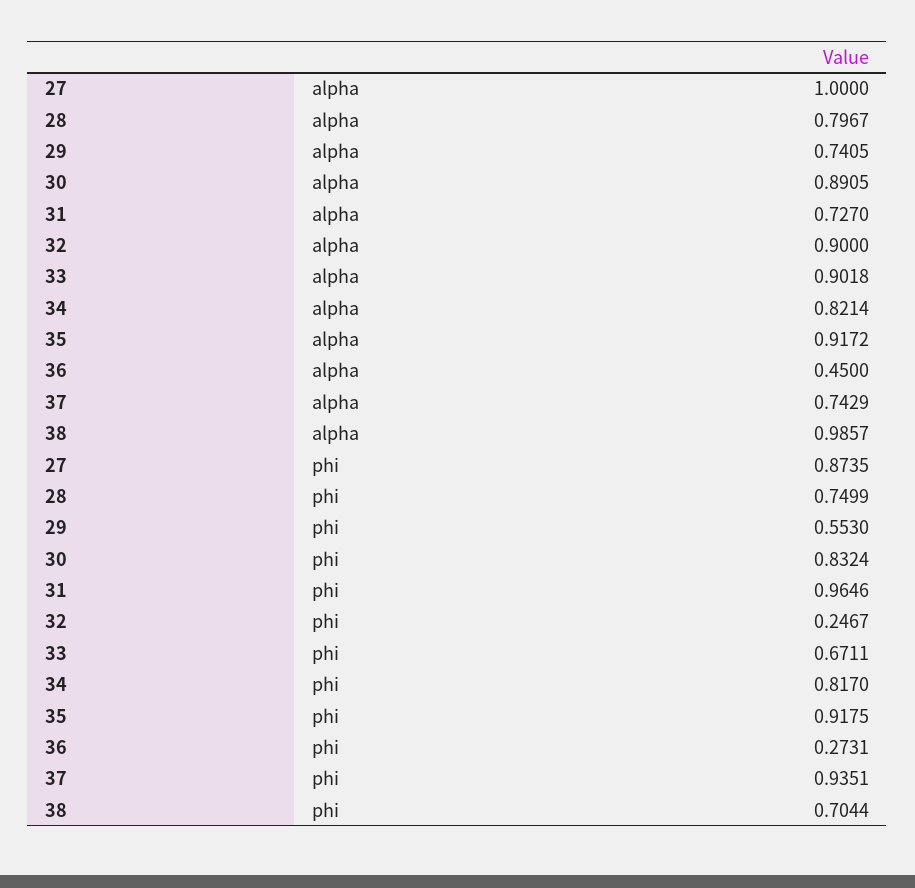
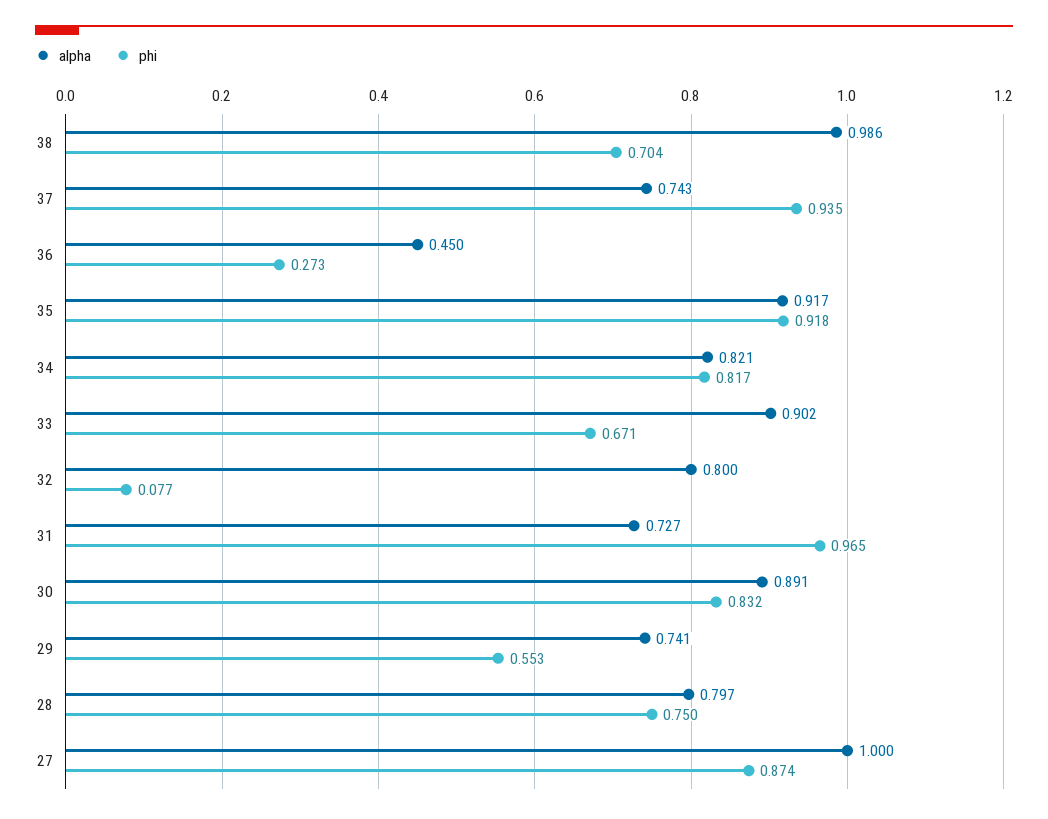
  {
    "alpha": {
      "27": 1,
      "28": 0.7967,
      "29": 0.7405,
      "30": 0.8905,
      "31": 0.727,
-     "32": 0.9,
+     "32": 0.8,
      "33": 0.9018,
      "34": 0.8214,
      "35": 0.9172,
      "36": 0.45,
      "37": 0.7429,
      "38": 0.9857
    },
    "phi": {
      "27": 0.8735,
      "28": 0.7499,
      "29": 0.553,
      "30": 0.8324,
      "31": 0.9646,
-     "32": 0.2467,
+     "32": 0.077,
      "33": 0.6711,
      "34": 0.817,
      "35": 0.9175,
      "36": 0.2731,
      "37": 0.9351,
      "38": 0.7044
    }
  }

